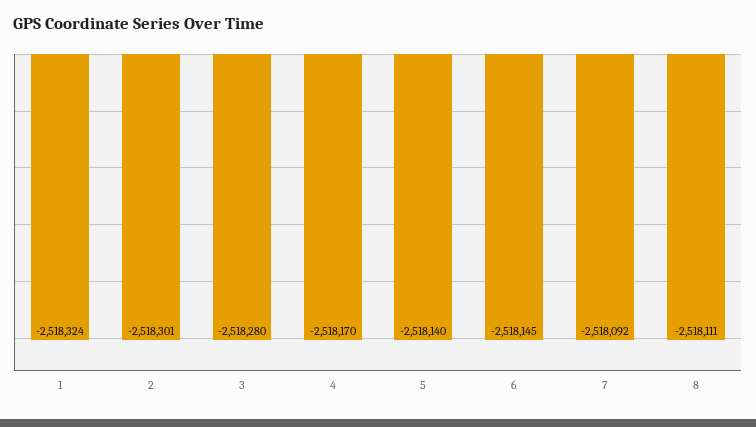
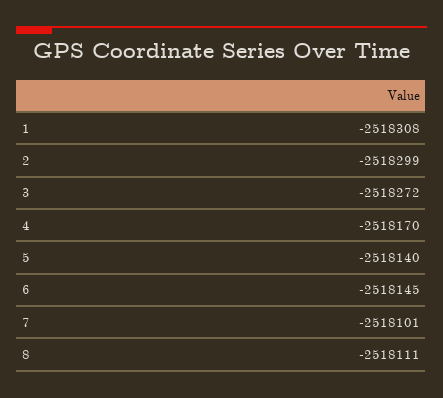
  {
-   "1": -2518324,
+   "1": -2518308,
-   "2": -2518301,
+   "2": -2518299,
-   "3": -2518280,
+   "3": -2518272,
    "4": -2518170,
    "5": -2518140,
    "6": -2518145,
-   "7": -2518092,
+   "7": -2518101,
    "8": -2518111
  }

